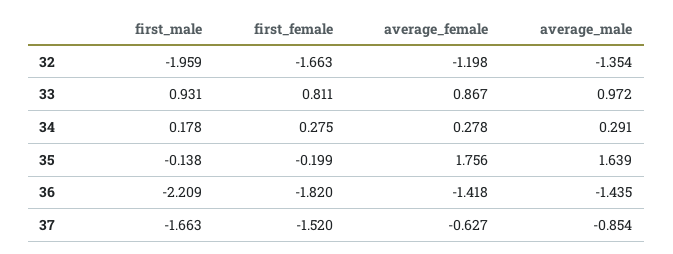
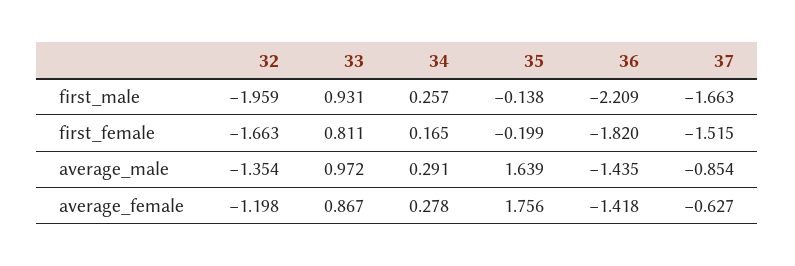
  {
    "first_male": {
      "32": -1.959,
      "33": 0.931,
-     "34": 0.178,
+     "34": 0.257,
      "35": -0.138,
      "36": -2.209,
      "37": -1.663
    },
    "first_female": {
      "32": -1.663,
      "33": 0.811,
-     "34": 0.275,
+     "34": 0.165,
      "35": -0.199,
      "36": -1.82,
-     "37": -1.52
+     "37": -1.515
    },
    "average_female": {
      "32": -1.198,
      "33": 0.867,
      "34": 0.278,
      "35": 1.756,
      "36": -1.418,
      "37": -0.627
    },
    "average_male": {
      "32": -1.354,
      "33": 0.972,
      "34": 0.291,
      "35": 1.639,
      "36": -1.435,
      "37": -0.854
    }
  }

